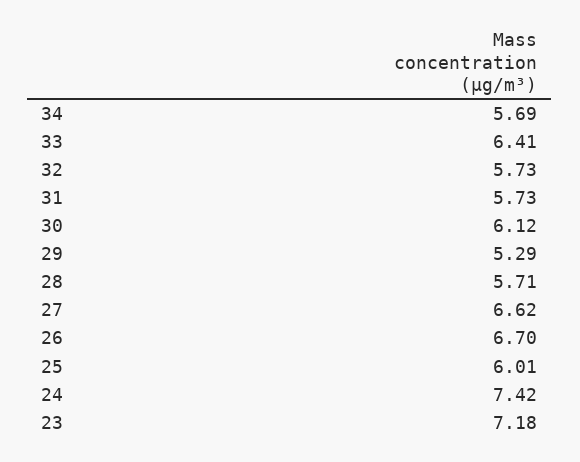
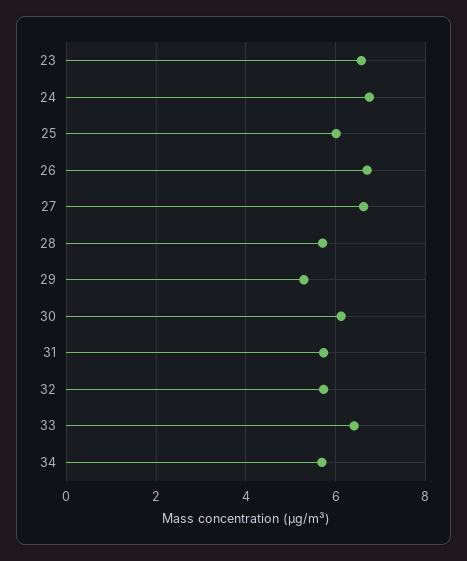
  {
    "34": 5.69,
    "33": 6.41,
    "32": 5.73,
    "31": 5.73,
    "30": 6.12,
    "29": 5.29,
    "28": 5.71,
    "27": 6.62,
    "26": 6.7,
    "25": 6.01,
-   "24": 7.42,
+   "24": 6.8,
-   "23": 7.18
+   "23": 6.6
  }

